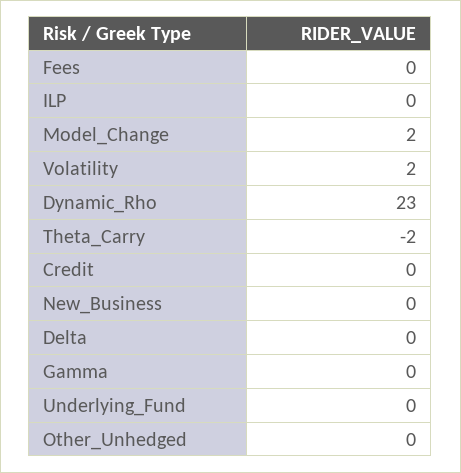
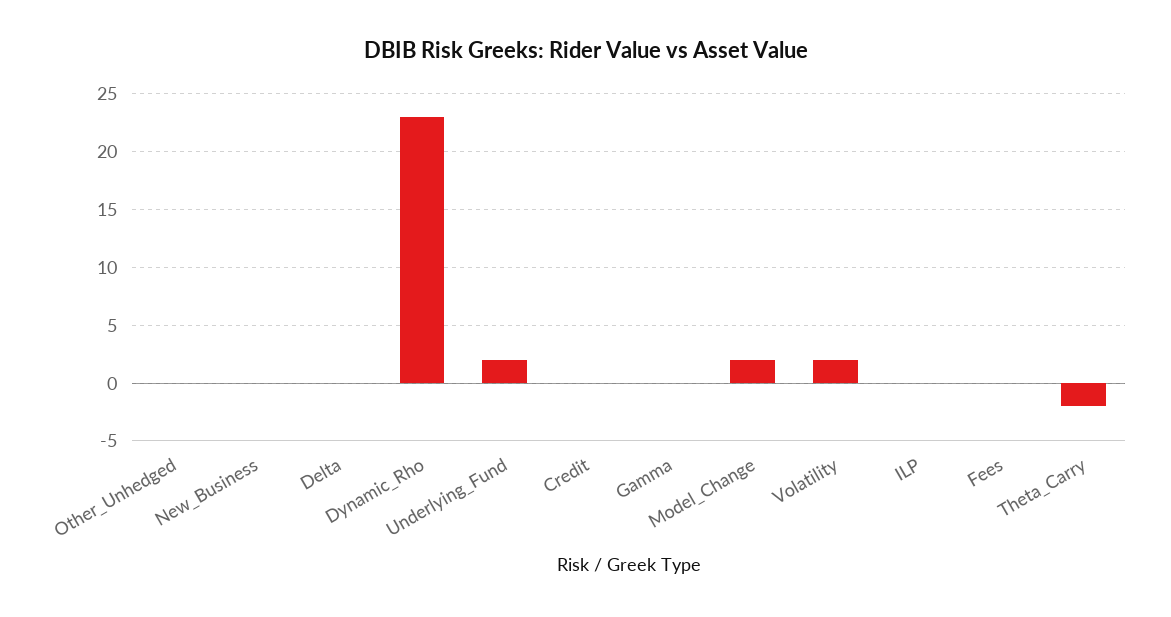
  {
    "Fees": 0,
    "ILP": 0,
    "Model_Change": 2,
    "Volatility": 2,
    "Dynamic_Rho": 23,
    "Theta_Carry": -2,
    "Credit": 0,
    "New_Business": 0,
    "Delta": 0,
    "Gamma": 0,
-   "Underlying_Fund": 0,
+   "Underlying_Fund": 2,
    "Other_Unhedged": 0
  }

